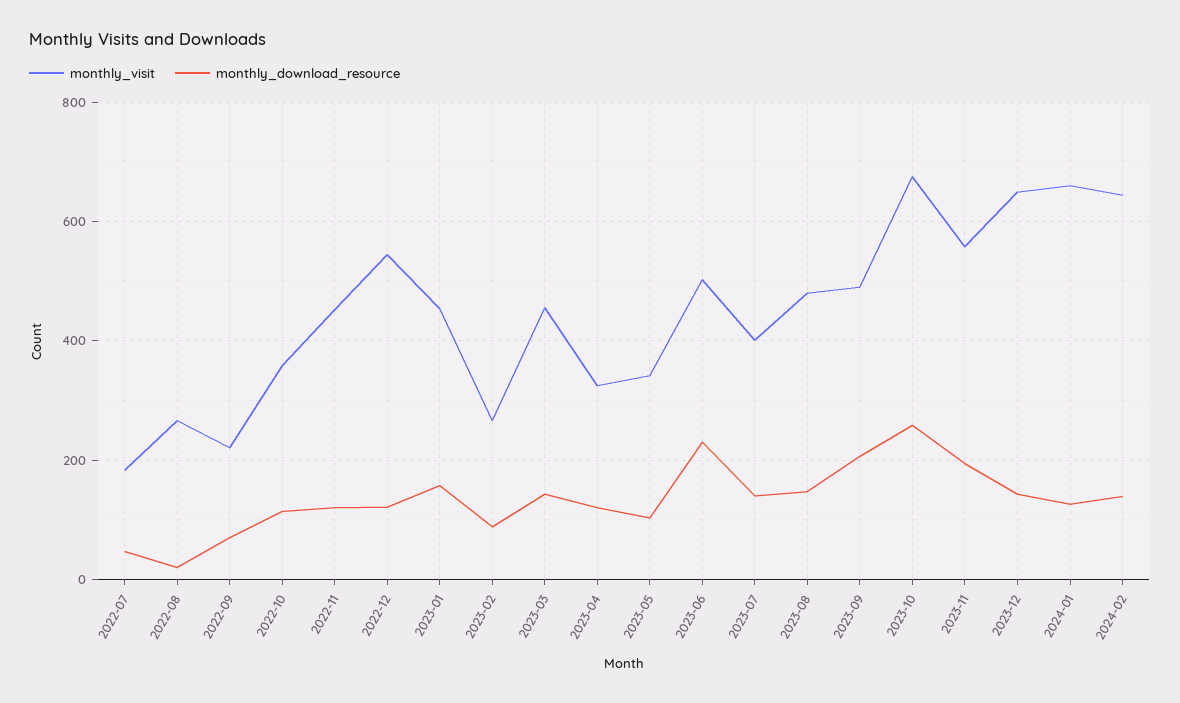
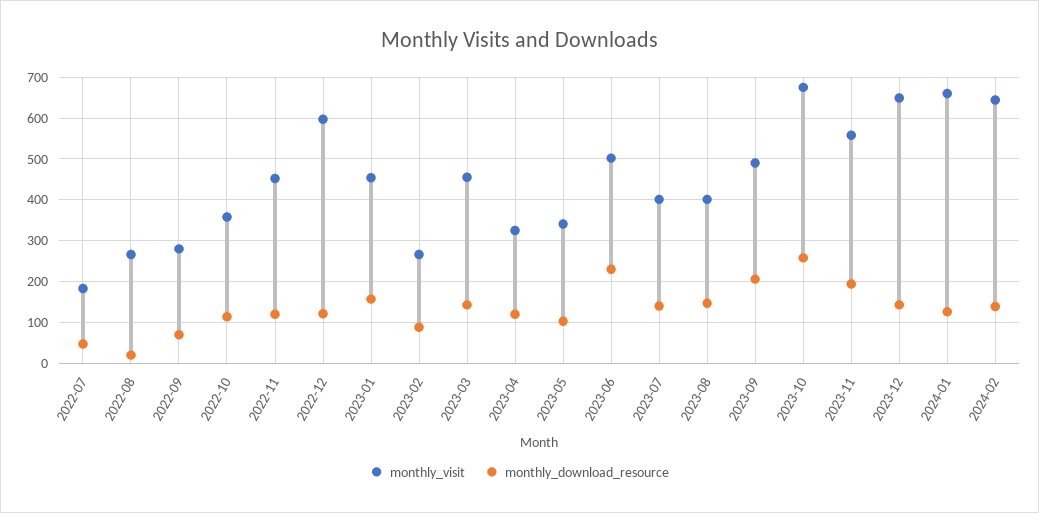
  {
    "monthly_visit": {
      "2022-07": 180,
      "2022-08": 260,
-     "2022-09": 220,
+     "2022-09": 280,
      "2022-10": 360,
      "2022-11": 460,
-     "2022-12": 540,
+     "2022-12": 600,
      "2023-01": 460,
      "2023-02": 260,
      "2023-03": 460,
      "2023-04": 320,
      "2023-05": 340,
      "2023-06": 500,
      "2023-07": 400,
-     "2023-08": 480,
+     "2023-08": 400,
      "2023-09": 500,
      "2023-10": 680,
      "2023-11": 560,
      "2023-12": 640,
      "2024-01": 660,
      "2024-02": 640
    },
    "monthly_download_resource": {
      "2022-07": 40,
      "2022-08": 20,
      "2022-09": 80,
      "2022-10": 120,
      "2022-11": 120,
      "2022-12": 120,
      "2023-01": 160,
      "2023-02": 80,
      "2023-03": 140,
      "2023-04": 120,
      "2023-05": 100,
      "2023-06": 240,
      "2023-07": 140,
      "2023-08": 140,
      "2023-09": 200,
      "2023-10": 260,
      "2023-11": 200,
      "2023-12": 140,
      "2024-01": 120,
      "2024-02": 140
    }
  }

